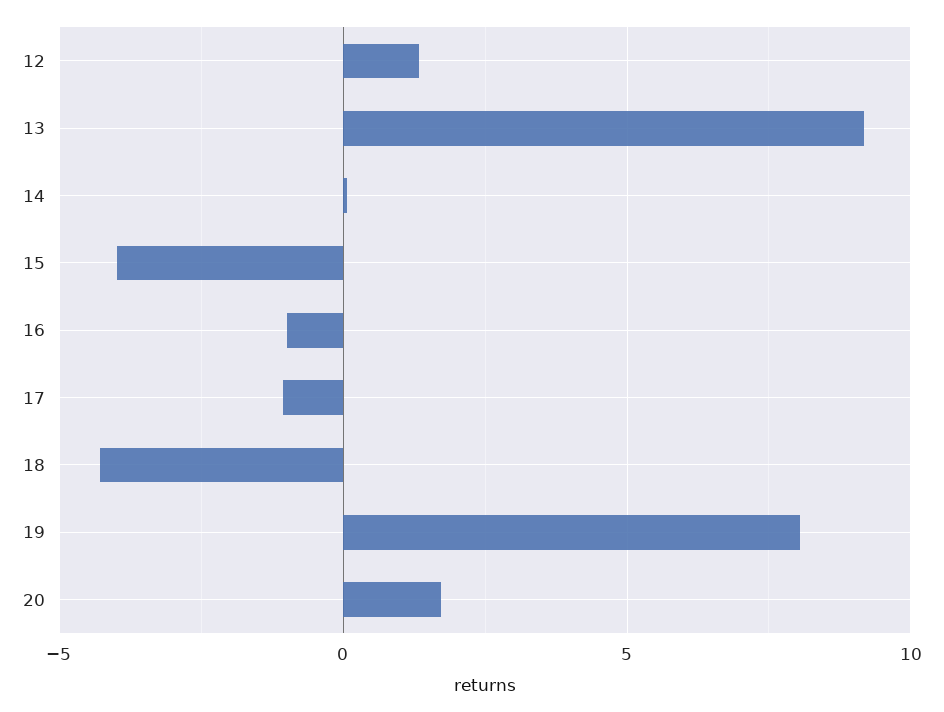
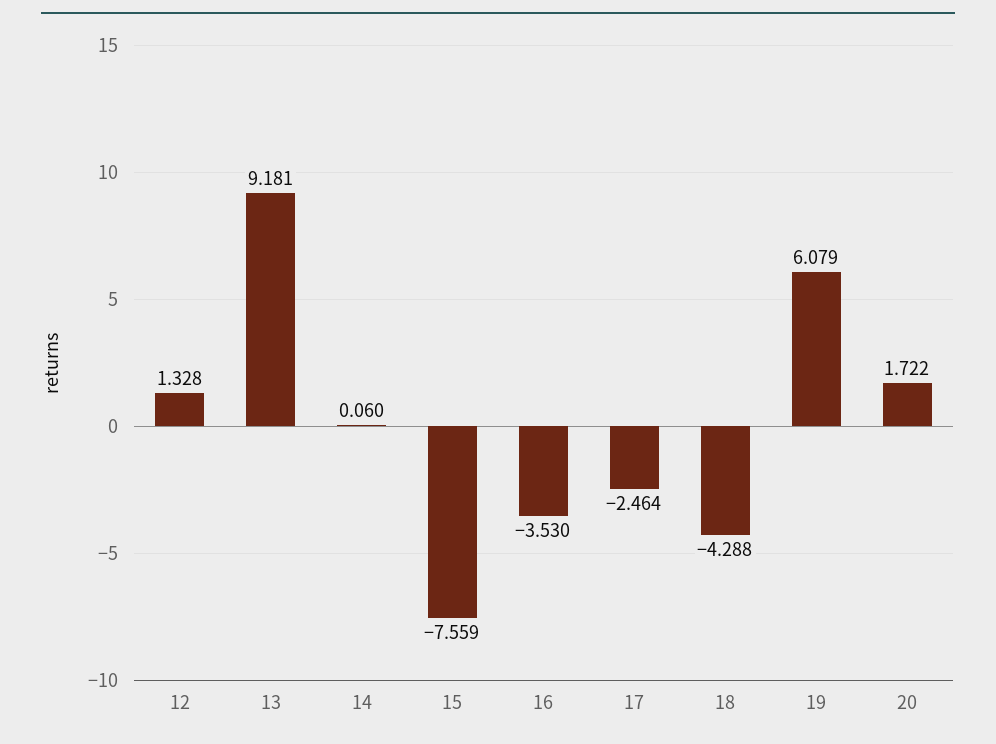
  {
    "12": 1.328,
    "13": 9.181,
    "14": 0.06,
-   "15": -4,
+   "15": -7.559,
-   "16": -1,
+   "16": -3.53,
-   "17": -1,
+   "17": -2.464,
    "18": -4.288,
-   "19": 8,
+   "19": 6.079,
    "20": 1.722
  }

